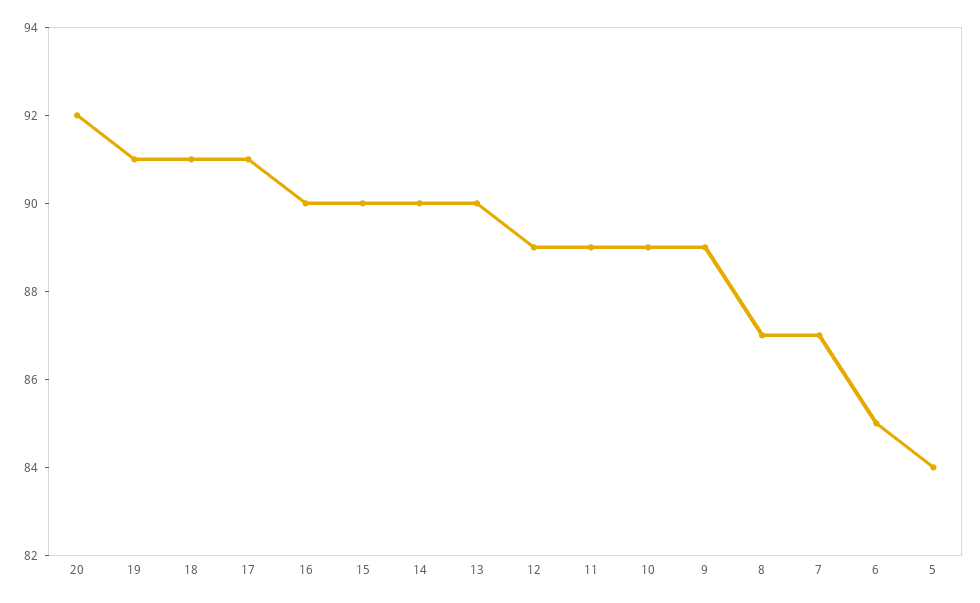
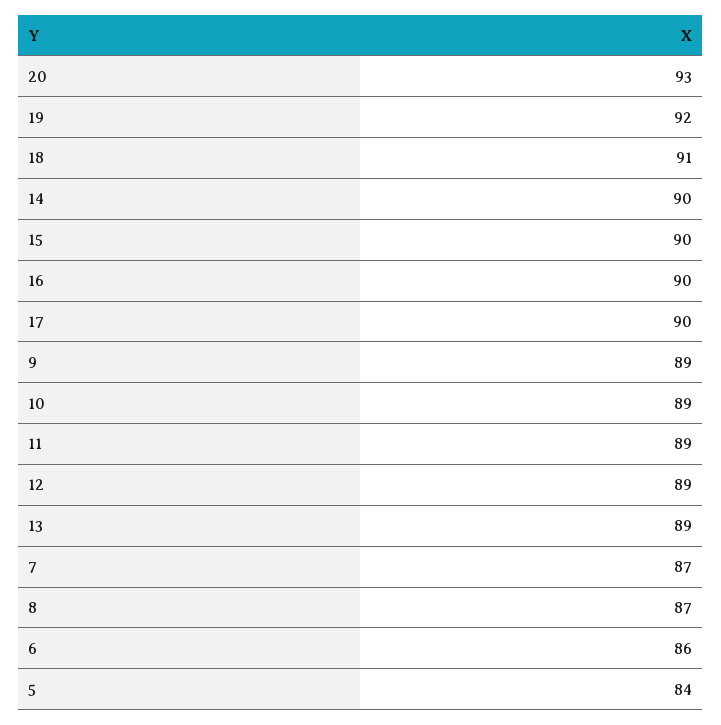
  {
-   "20": 92,
+   "20": 93,
-   "19": 91,
+   "19": 92,
    "18": 91,
-   "17": 91,
+   "17": 90,
    "16": 90,
    "15": 90,
    "14": 90,
-   "13": 90,
+   "13": 89,
    "12": 89,
    "11": 89,
    "10": 89,
    "9": 89,
    "8": 87,
    "7": 87,
-   "6": 85,
+   "6": 86,
    "5": 84
  }

